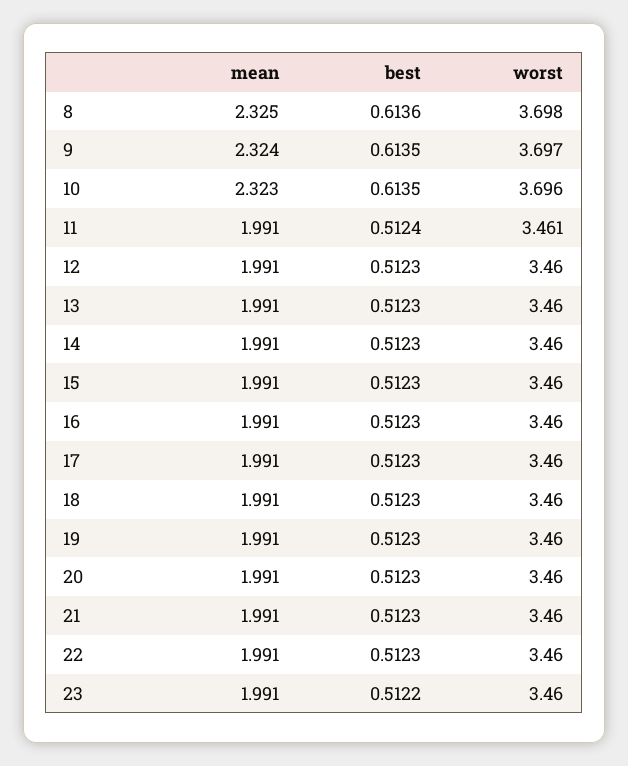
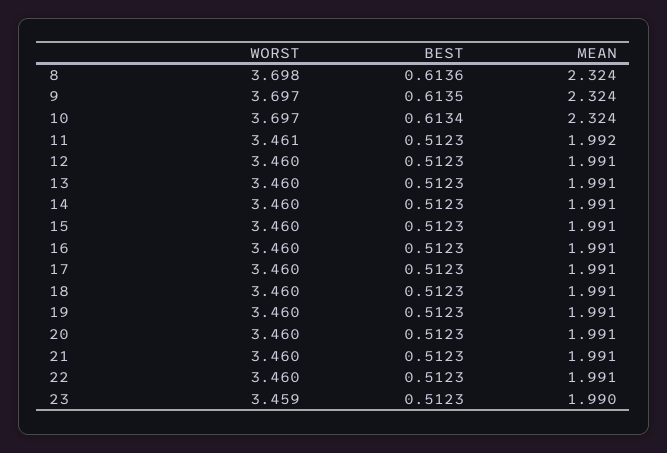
  {
    "mean": {
-     "8": 2.325,
+     "8": 2.324,
      "9": 2.324,
-     "10": 2.323,
+     "10": 2.324,
-     "11": 1.991,
+     "11": 1.992,
      "12": 1.991,
      "13": 1.991,
      "14": 1.991,
      "15": 1.991,
      "16": 1.991,
      "17": 1.991,
      "18": 1.991,
      "19": 1.991,
      "20": 1.991,
      "21": 1.991,
      "22": 1.991,
-     "23": 1.991
+     "23": 1.99
    },
    "best": {
      "8": 0.6136,
      "9": 0.6135,
-     "10": 0.6135,
+     "10": 0.6134,
-     "11": 0.5124,
+     "11": 0.5123,
      "12": 0.5123,
      "13": 0.5123,
      "14": 0.5123,
      "15": 0.5123,
      "16": 0.5123,
      "17": 0.5123,
      "18": 0.5123,
      "19": 0.5123,
      "20": 0.5123,
      "21": 0.5123,
      "22": 0.5123,
-     "23": 0.5122
+     "23": 0.5123
    },
    "worst": {
      "8": 3.698,
      "9": 3.697,
-     "10": 3.696,
+     "10": 3.697,
      "11": 3.461,
      "12": 3.46,
      "13": 3.46,
      "14": 3.46,
      "15": 3.46,
      "16": 3.46,
      "17": 3.46,
      "18": 3.46,
      "19": 3.46,
      "20": 3.46,
      "21": 3.46,
      "22": 3.46,
-     "23": 3.46
+     "23": 3.459
    }
  }

